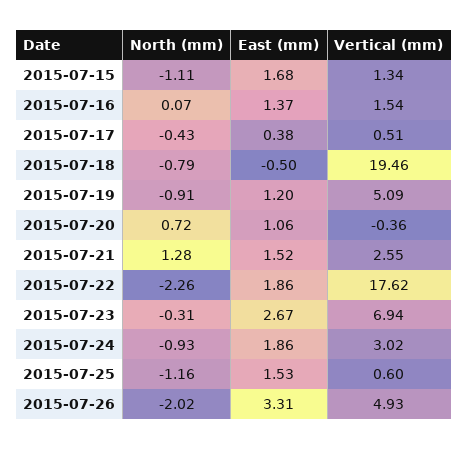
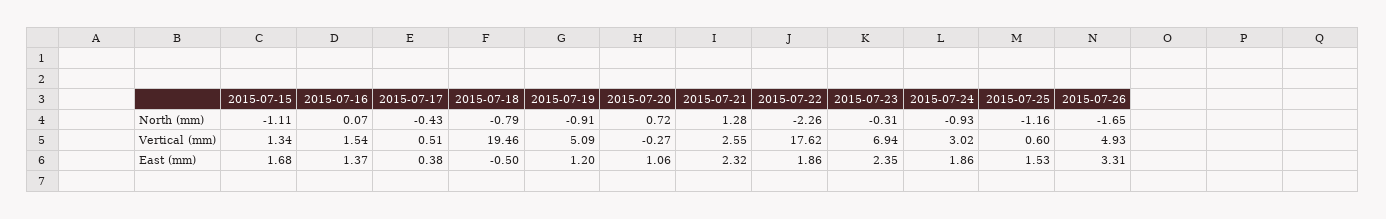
  {
    "North (mm)": {
      "2015-07-15": -1.11,
      "2015-07-16": 0.07,
      "2015-07-17": -0.43,
      "2015-07-18": -0.79,
      "2015-07-19": -0.91,
      "2015-07-20": 0.72,
      "2015-07-21": 1.28,
      "2015-07-22": -2.26,
      "2015-07-23": -0.31,
      "2015-07-24": -0.93,
      "2015-07-25": -1.16,
-     "2015-07-26": -2.02
+     "2015-07-26": -1.65
    },
    "East (mm)": {
      "2015-07-15": 1.68,
      "2015-07-16": 1.37,
      "2015-07-17": 0.38,
      "2015-07-18": -0.5,
      "2015-07-19": 1.2,
      "2015-07-20": 1.06,
-     "2015-07-21": 1.52,
+     "2015-07-21": 2.32,
      "2015-07-22": 1.86,
-     "2015-07-23": 2.67,
+     "2015-07-23": 2.35,
      "2015-07-24": 1.86,
      "2015-07-25": 1.53,
      "2015-07-26": 3.31
    },
    "Vertical (mm)": {
      "2015-07-15": 1.34,
      "2015-07-16": 1.54,
      "2015-07-17": 0.51,
      "2015-07-18": 19.46,
      "2015-07-19": 5.09,
-     "2015-07-20": -0.36,
+     "2015-07-20": -0.27,
      "2015-07-21": 2.55,
      "2015-07-22": 17.62,
      "2015-07-23": 6.94,
      "2015-07-24": 3.02,
      "2015-07-25": 0.6,
      "2015-07-26": 4.93
    }
  }

